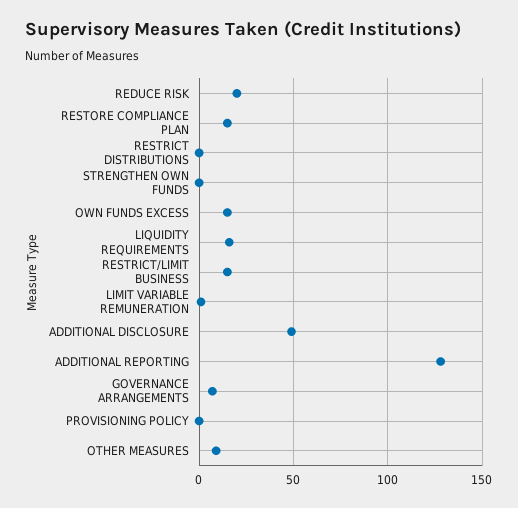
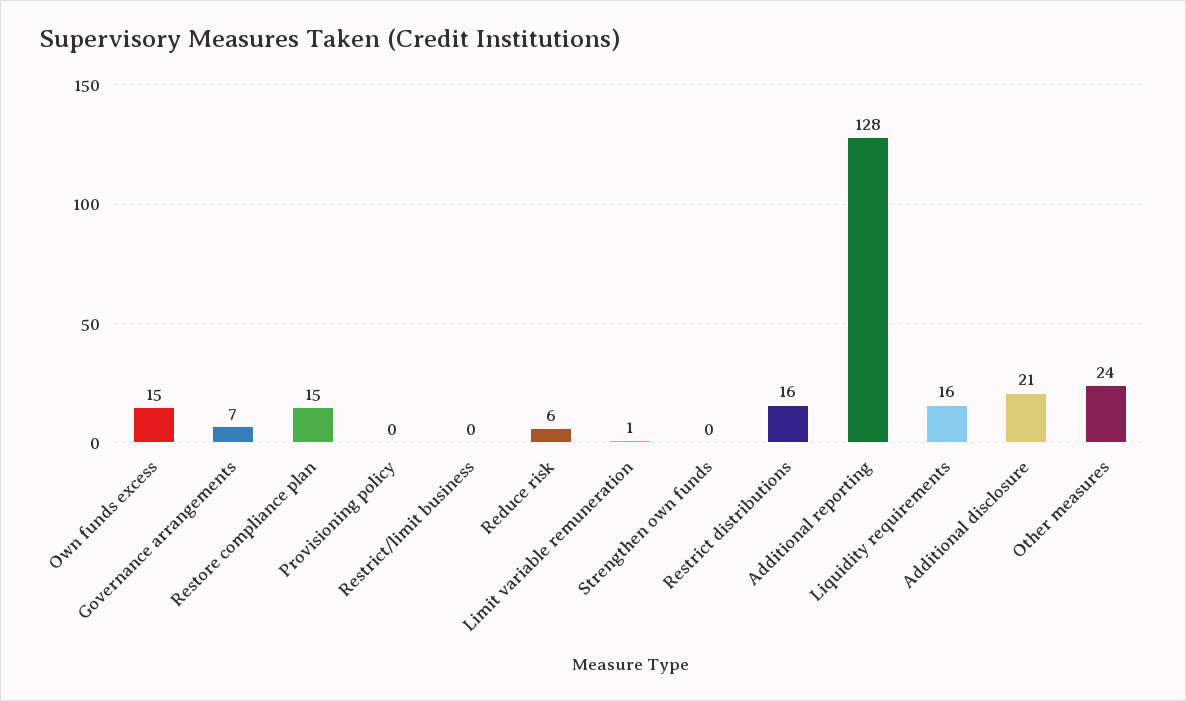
  {
-   "REDUCE RISK": 20,
+   "REDUCE RISK": 6,
    "RESTORE COMPLIANCE PLAN": 15,
-   "RESTRICT DISTRIBUTIONS": 0,
+   "RESTRICT DISTRIBUTIONS": 16,
    "STRENGTHEN OWN FUNDS": 0,
    "OWN FUNDS EXCESS": 15,
    "LIQUIDITY REQUIREMENTS": 16,
-   "RESTRICT/LIMIT BUSINESS": 15,
+   "RESTRICT/LIMIT BUSINESS": 0,
    "LIMIT VARIABLE REMUNERATION": 1,
-   "ADDITIONAL DISCLOSURE": 50,
+   "ADDITIONAL DISCLOSURE": 21,
    "ADDITIONAL REPORTING": 128,
    "GOVERNANCE ARRANGEMENTS": 7,
    "PROVISIONING POLICY": 0,
-   "OTHER MEASURES": 10
+   "OTHER MEASURES": 24
  }

